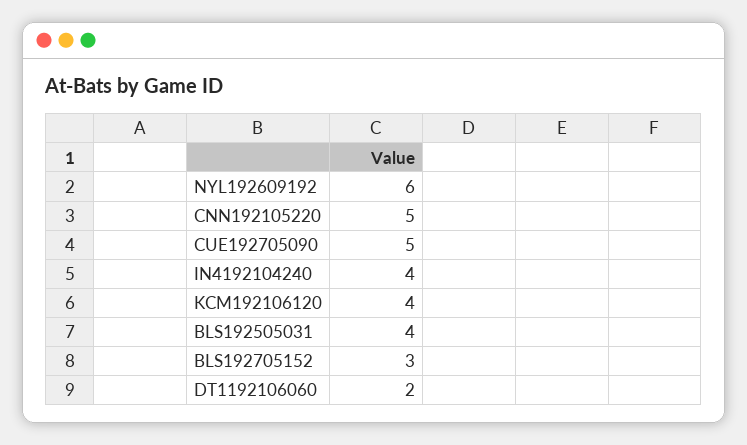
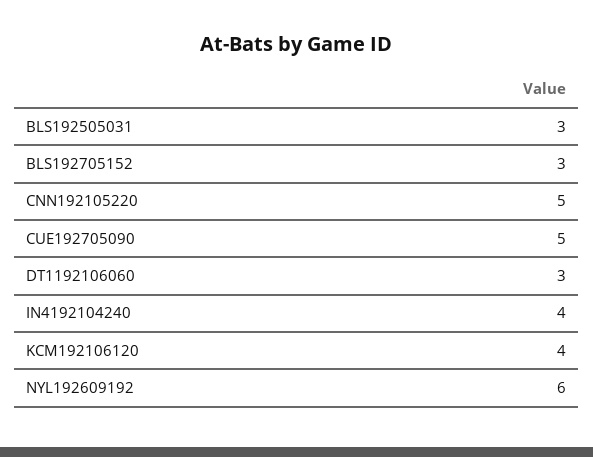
  {
    "NYL192609192": 6,
    "CNN192105220": 5,
    "CUE192705090": 5,
    "IN4192104240": 4,
    "KCM192106120": 4,
-   "BLS192505031": 4,
+   "BLS192505031": 3,
    "BLS192705152": 3,
-   "DT1192106060": 2
+   "DT1192106060": 3
  }

